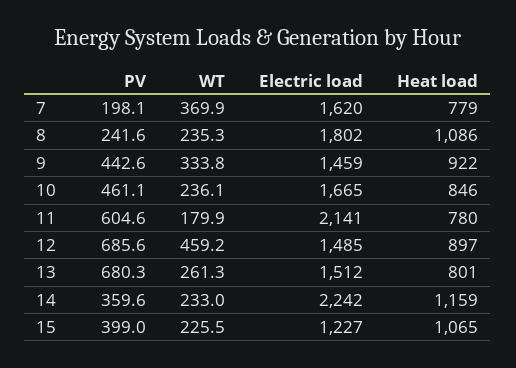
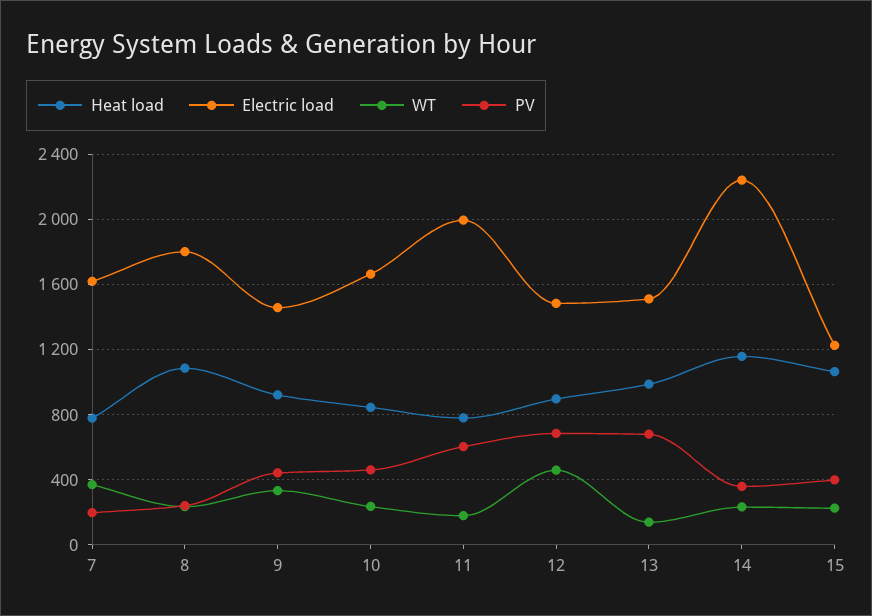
  {
    "PV": {
      "7": 198.1,
      "8": 241.6,
      "9": 442.6,
      "10": 461.1,
      "11": 604.6,
      "12": 685.6,
      "13": 680.3,
      "14": 359.6,
      "15": 399
    },
    "WT": {
      "7": 369.9,
      "8": 235.3,
      "9": 333.8,
      "10": 236.1,
      "11": 179.9,
      "12": 459.2,
-     "13": 261.3,
+     "13": 150,
      "14": 233,
      "15": 225.5
    },
    "Electric load": {
      "7": 1620,
      "8": 1802,
      "9": 1459,
      "10": 1665,
-     "11": 2141,
+     "11": 2000,
      "12": 1485,
      "13": 1512,
      "14": 2242,
      "15": 1227
    },
    "Heat load": {
      "7": 779,
      "8": 1086,
      "9": 922,
      "10": 846,
      "11": 780,
      "12": 897,
-     "13": 801,
+     "13": 1000,
      "14": 1159,
      "15": 1065
    }
  }

